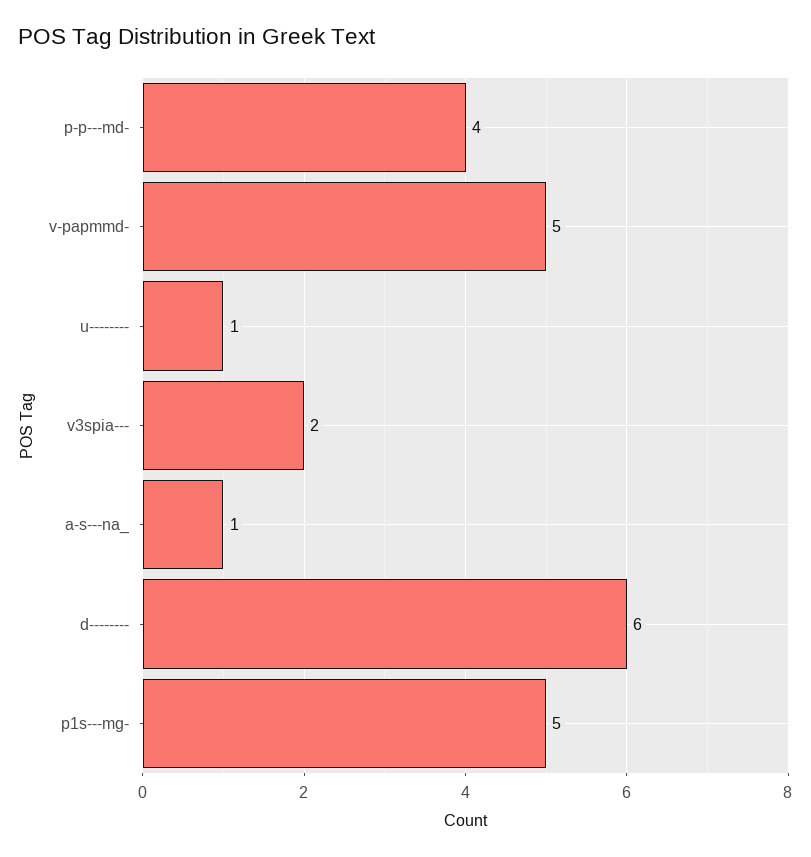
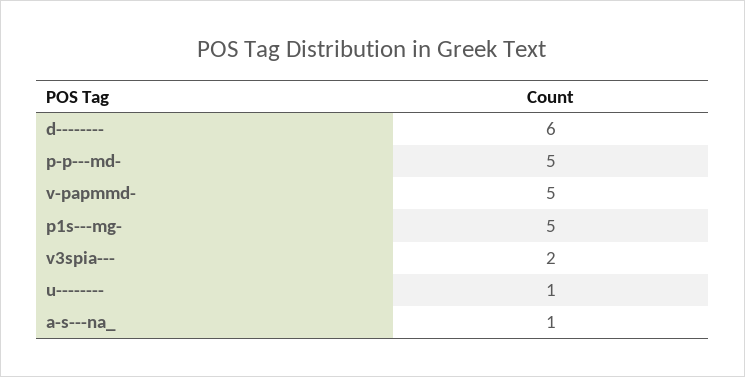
  {
-   "p-p---md-": 4,
+   "p-p---md-": 5,
    "v-papmmd-": 5,
    "u--------": 1,
    "v3spia---": 2,
    "a-s---na_": 1,
    "d--------": 6,
    "p1s---mg-": 5
  }

